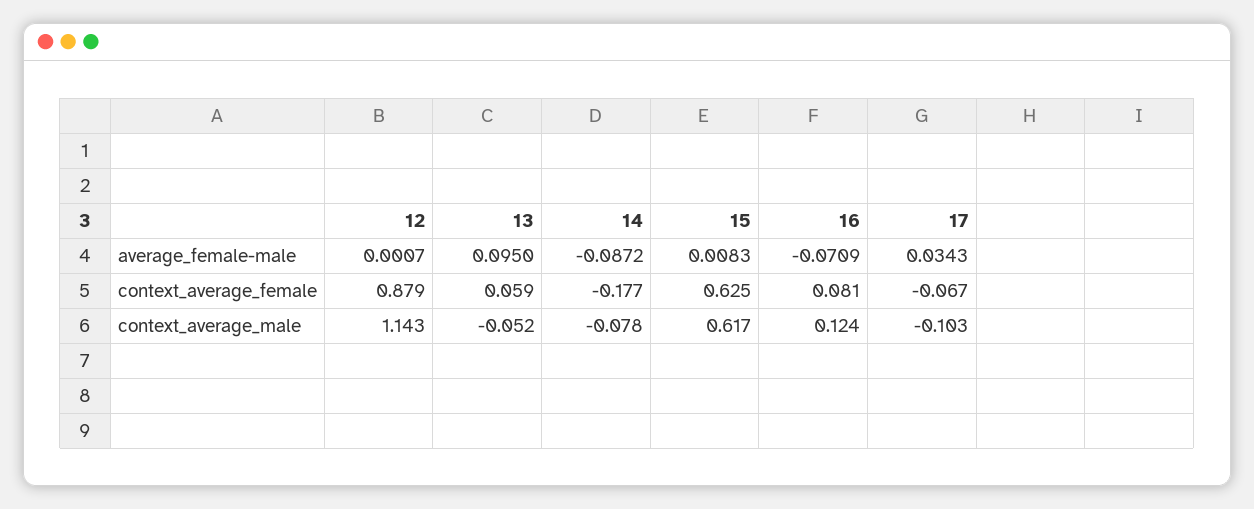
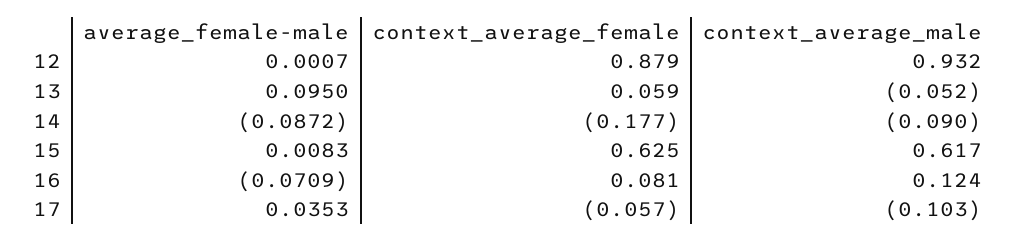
  {
    "12": {
      "average_female-male": 0.0007,
      "context_average_female": 0.879,
-     "context_average_male": 1.143
+     "context_average_male": 0.932
    },
    "13": {
      "average_female-male": 0.095,
      "context_average_female": 0.059,
      "context_average_male": -0.052
    },
    "14": {
      "average_female-male": -0.0872,
      "context_average_female": -0.177,
-     "context_average_male": -0.078
+     "context_average_male": -0.09
    },
    "15": {
      "average_female-male": 0.0083,
      "context_average_female": 0.625,
      "context_average_male": 0.617
    },
    "16": {
      "average_female-male": -0.0709,
      "context_average_female": 0.081,
      "context_average_male": 0.124
    },
    "17": {
-     "average_female-male": 0.0343,
+     "average_female-male": 0.0353,
-     "context_average_female": -0.067,
+     "context_average_female": -0.057,
      "context_average_male": -0.103
    }
  }

